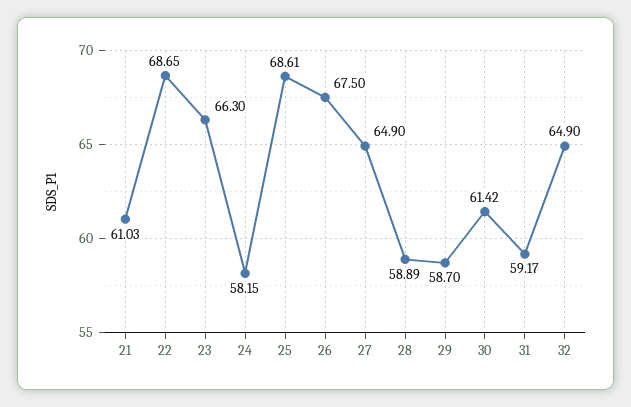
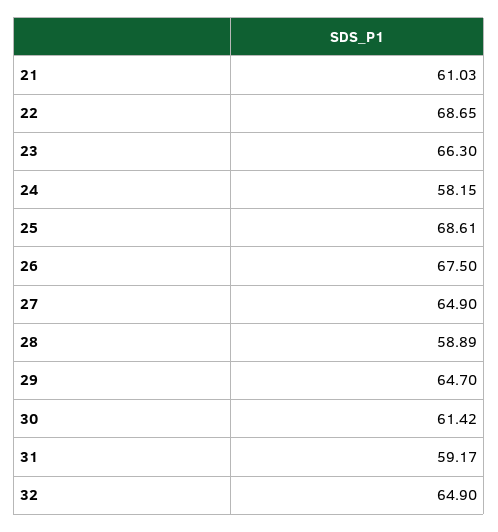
  {
    "21": 61.03,
    "22": 68.65,
    "23": 66.3,
    "24": 58.15,
    "25": 68.61,
    "26": 67.5,
    "27": 64.9,
    "28": 58.89,
-   "29": 58.7,
+   "29": 64.7,
    "30": 61.42,
    "31": 59.17,
    "32": 64.9
  }

